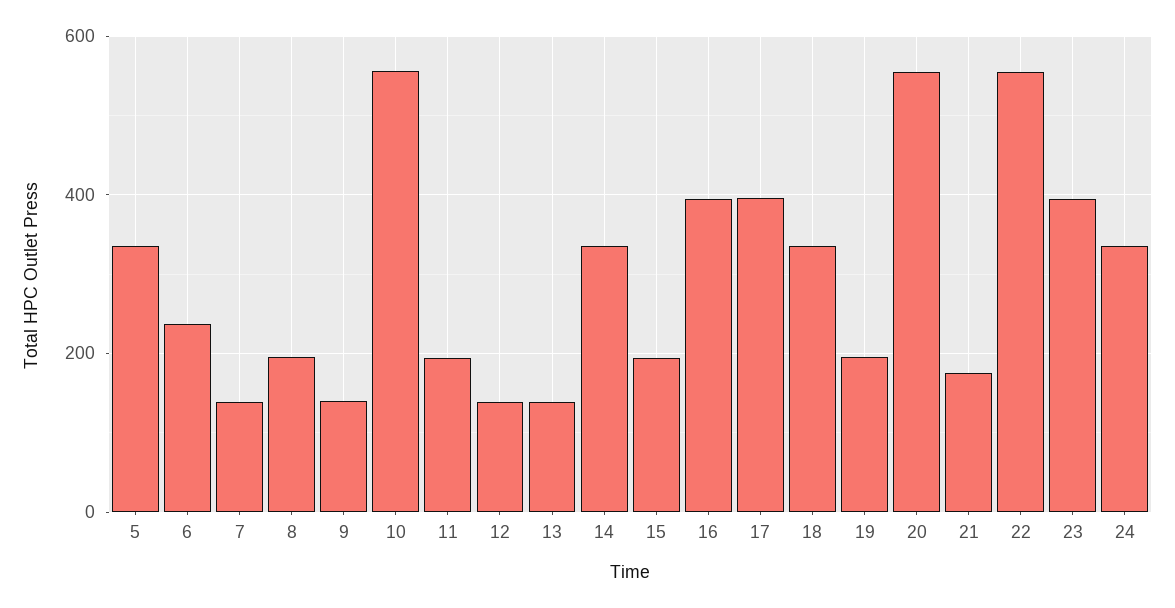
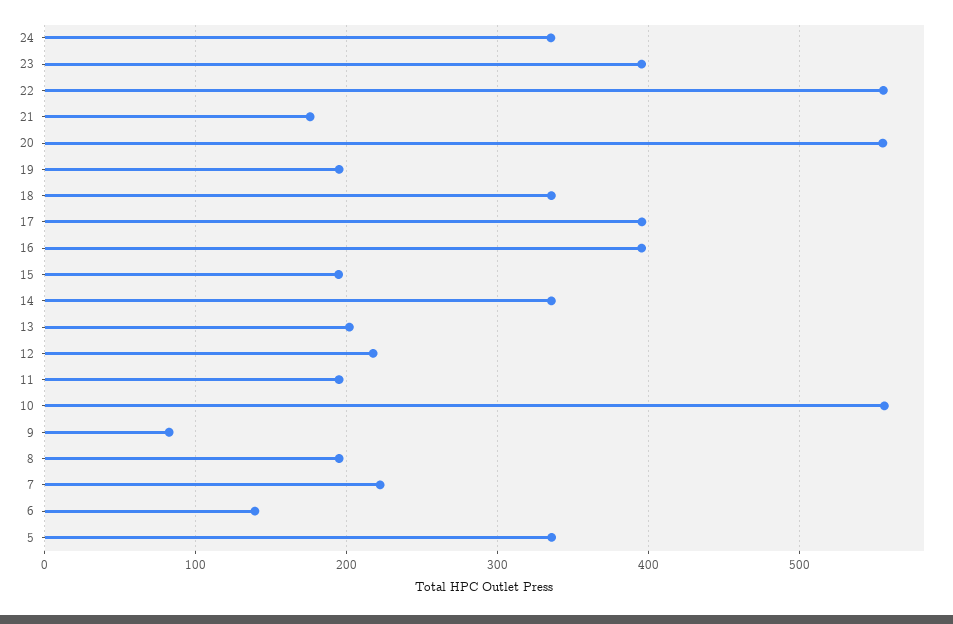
  {
    "5": 340,
-   "6": 240,
+   "6": 140,
-   "7": 140,
+   "7": 220,
    "8": 200,
-   "9": 140,
+   "9": 80,
    "10": 560,
    "11": 190,
-   "12": 140,
+   "12": 220,
-   "13": 140,
+   "13": 200,
    "14": 340,
    "15": 190,
    "16": 400,
    "17": 400,
    "18": 340,
    "19": 190,
    "20": 550,
    "21": 180,
    "22": 560,
    "23": 400,
    "24": 340
  }

